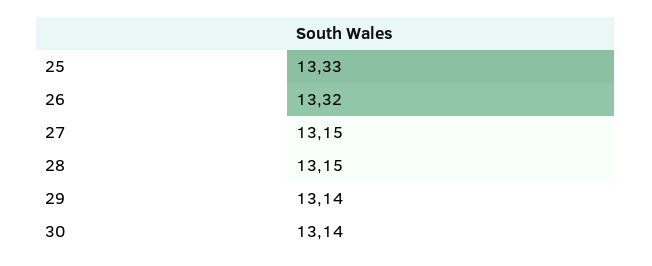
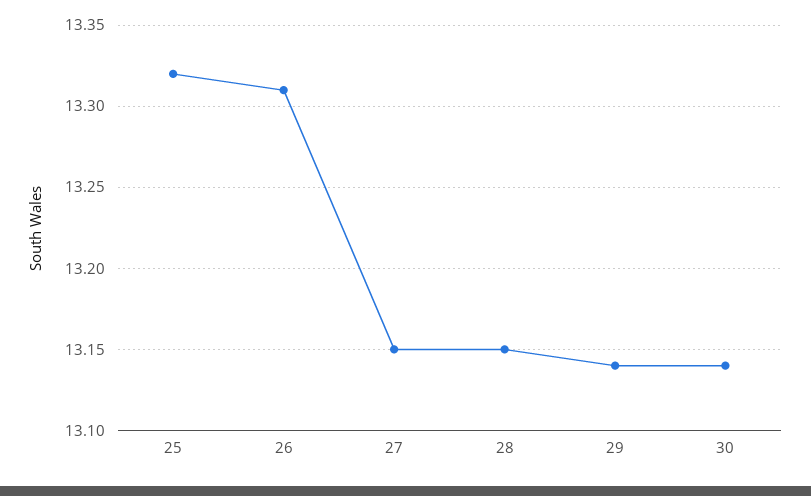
  {
-   "25": 13.33,
+   "25": 13.32,
-   "26": 13.32,
+   "26": 13.31,
    "27": 13.15,
    "28": 13.15,
    "29": 13.14,
    "30": 13.14
  }

